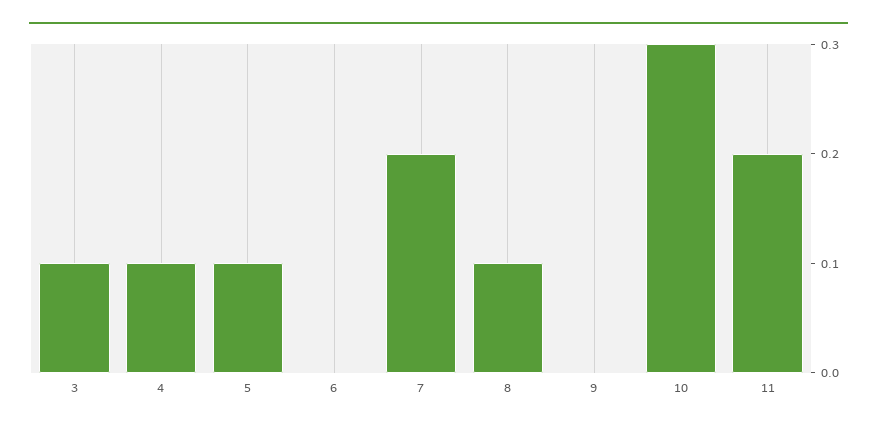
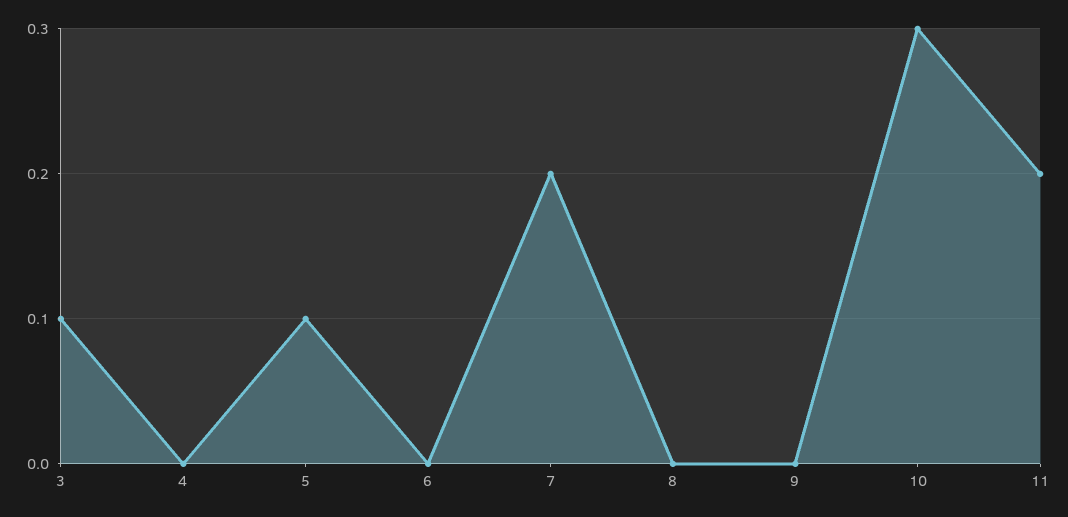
  {
    "3": 0.1,
-   "4": 0.1,
+   "4": 0,
    "5": 0.1,
    "6": 0,
    "7": 0.2,
-   "8": 0.1,
+   "8": 0,
    "9": 0,
    "10": 0.3,
    "11": 0.2
  }

